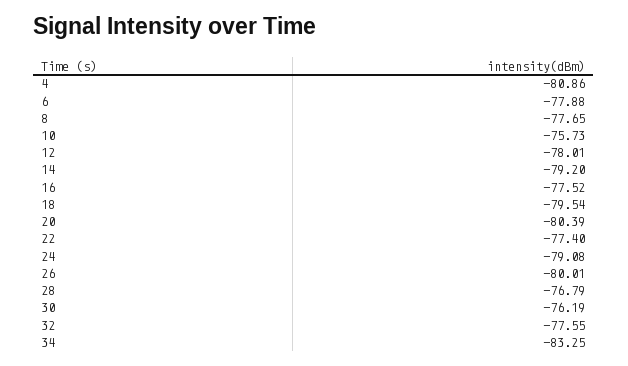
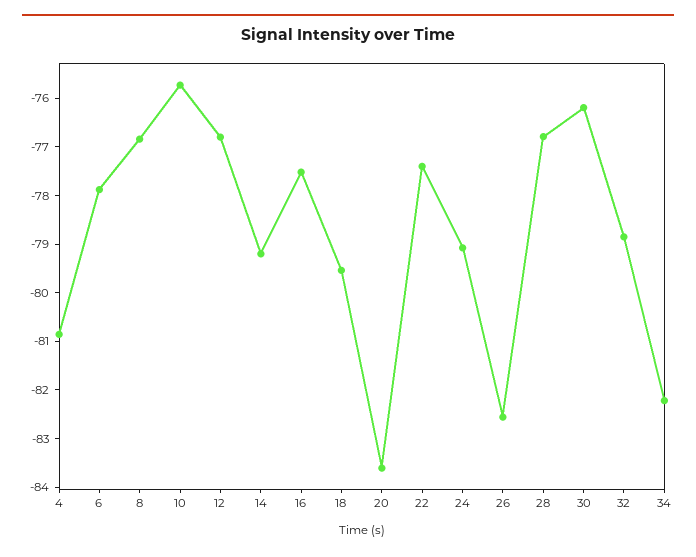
  {
    "4": -80.86,
    "6": -77.88,
-   "8": -77.65,
+   "8": -76.8,
    "10": -75.73,
-   "12": -78.01,
+   "12": -76.8,
    "14": -79.2,
    "16": -77.52,
    "18": -79.54,
-   "20": -80.39,
+   "20": -83.6,
    "22": -77.4,
    "24": -79.08,
-   "26": -80.01,
+   "26": -82.6,
    "28": -76.79,
    "30": -76.19,
-   "32": -77.55,
+   "32": -78.8,
-   "34": -83.25
+   "34": -82.2
  }

